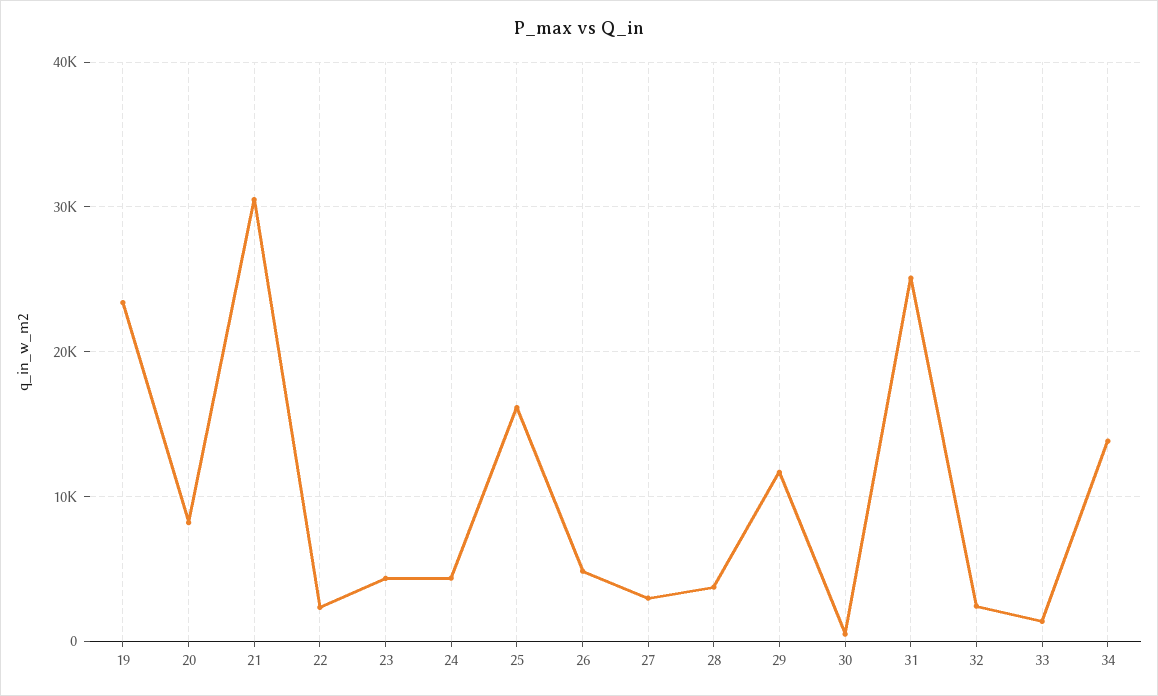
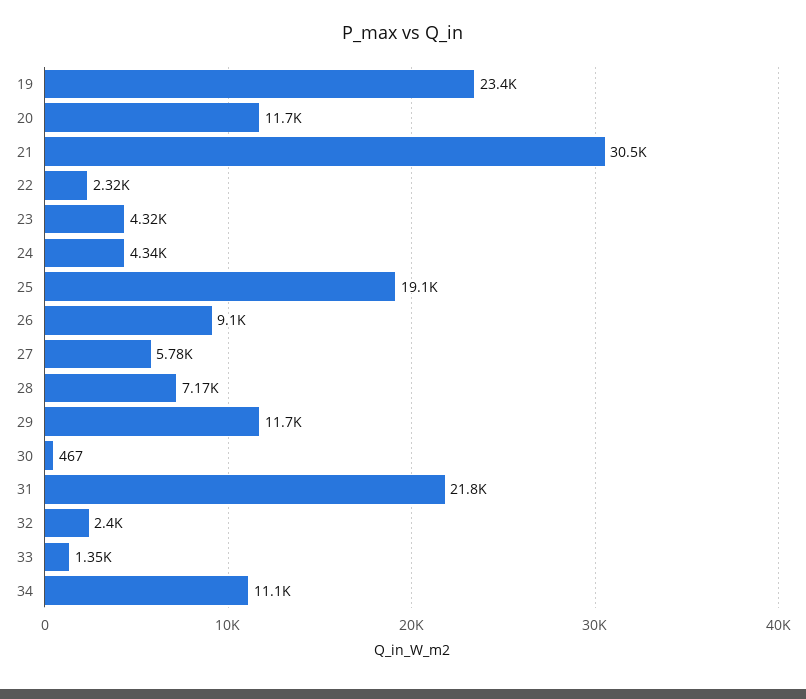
  {
    "19": 23400,
-   "20": 8000,
+   "20": 11700,
    "21": 30500,
    "22": 2320,
    "23": 4320,
    "24": 4340,
-   "25": 16000,
+   "25": 19100,
-   "26": 5000,
+   "26": 9100,
-   "27": 3000,
+   "27": 5780,
-   "28": 4000,
+   "28": 7170,
    "29": 11700,
    "30": 467,
-   "31": 25000,
+   "31": 21800,
    "32": 2400,
    "33": 1350,
-   "34": 14000
+   "34": 11100
  }

